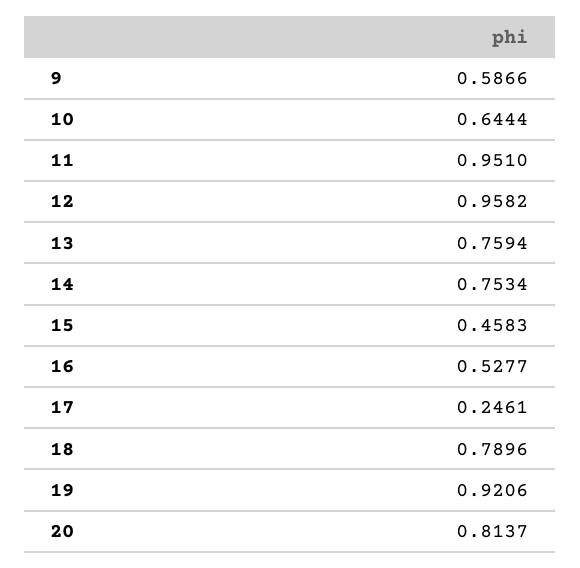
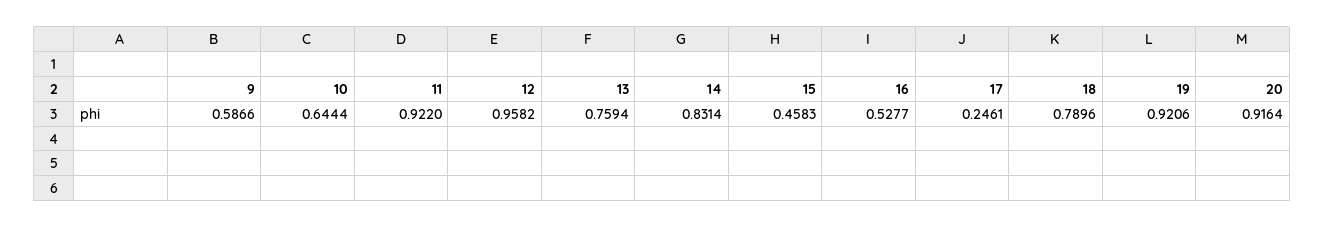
  {
    "9": 0.5866,
    "10": 0.6444,
-   "11": 0.951,
+   "11": 0.922,
    "12": 0.9582,
    "13": 0.7594,
-   "14": 0.7534,
+   "14": 0.8314,
    "15": 0.4583,
    "16": 0.5277,
    "17": 0.2461,
    "18": 0.7896,
    "19": 0.9206,
-   "20": 0.8137
+   "20": 0.9164
  }

